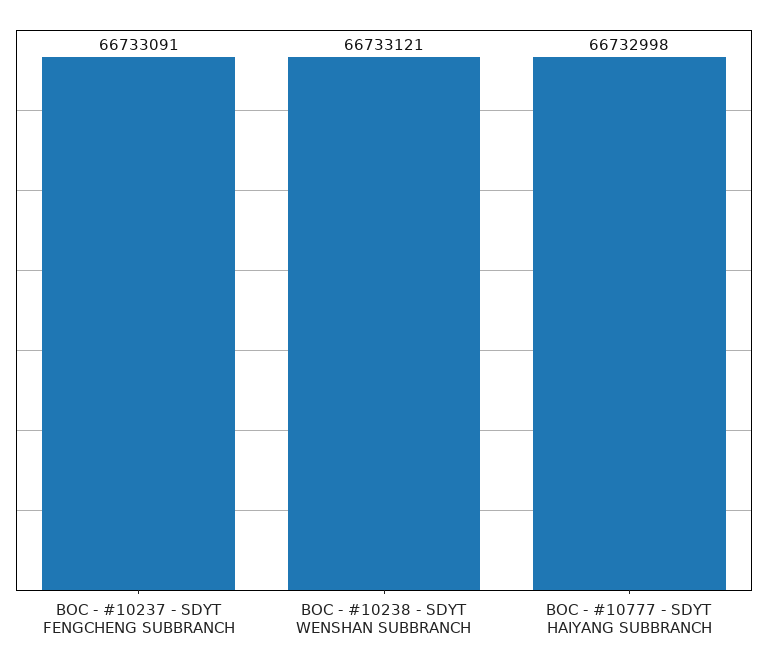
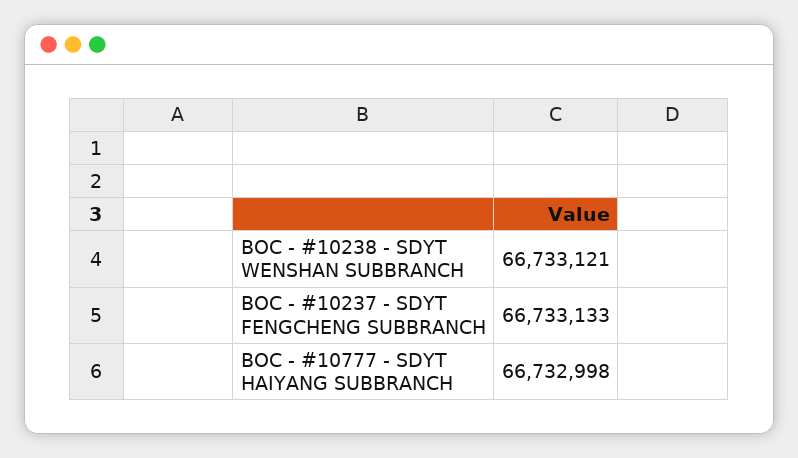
  {
-   "BOC - #10237 - SDYT FENGCHENG SUBBRANCH": 66733091,
+   "BOC - #10237 - SDYT FENGCHENG SUBBRANCH": 66733133,
    "BOC - #10238 - SDYT WENSHAN SUBBRANCH": 66733121,
    "BOC - #10777 - SDYT HAIYANG SUBBRANCH": 66732998
  }

